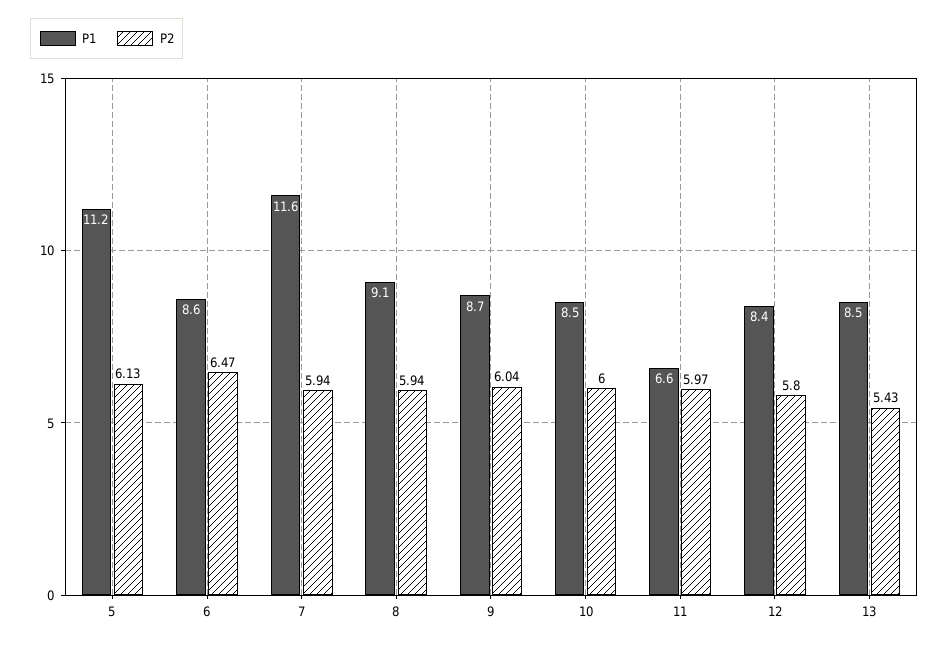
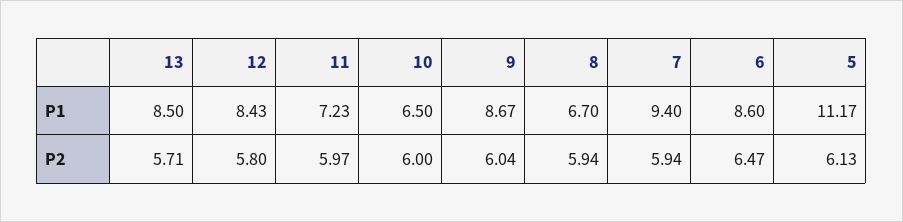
  {
    "P1": {
      "5": 11.17,
      "6": 8.6,
-     "7": 11.6,
+     "7": 9.4,
-     "8": 9.1,
+     "8": 6.7,
      "9": 8.67,
-     "10": 8.5,
+     "10": 6.5,
-     "11": 6.6,
+     "11": 7.23,
      "12": 8.43,
      "13": 8.5
    },
    "P2": {
      "5": 6.13,
      "6": 6.47,
      "7": 5.94,
      "8": 5.94,
      "9": 6.04,
      "10": 6,
      "11": 5.97,
      "12": 5.8,
-     "13": 5.43
+     "13": 5.71
    }
  }

